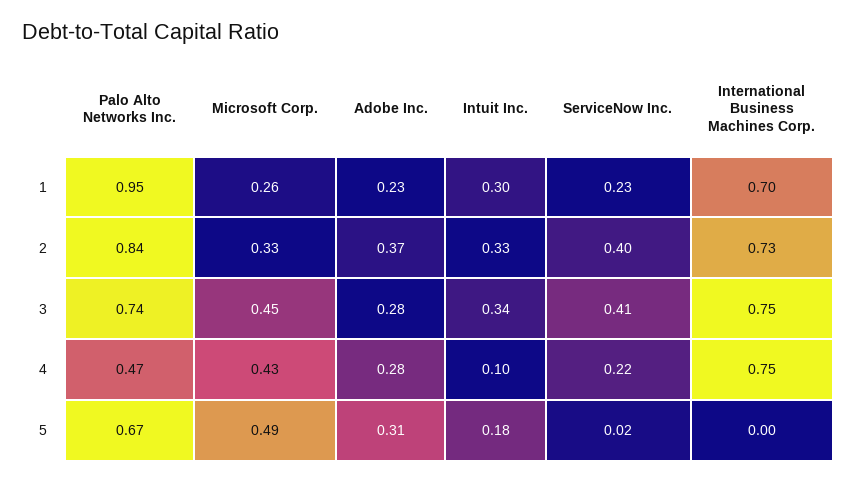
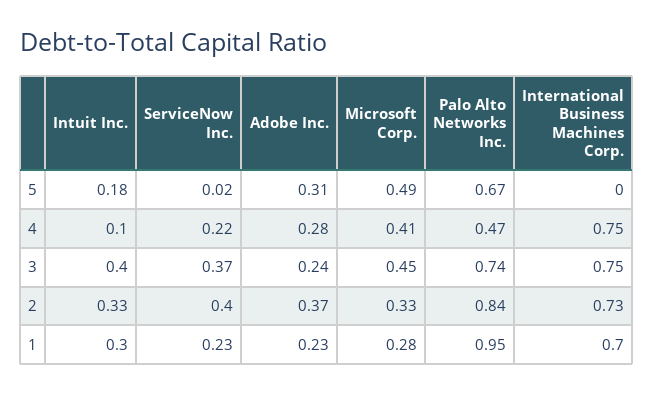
  {
    "Palo Alto Networks Inc.": {
      "1": 0.95,
      "2": 0.84,
      "3": 0.74,
      "4": 0.47,
      "5": 0.67
    },
    "Microsoft Corp.": {
-     "1": 0.26,
+     "1": 0.28,
      "2": 0.33,
      "3": 0.45,
-     "4": 0.43,
+     "4": 0.41,
      "5": 0.49
    },
    "Adobe Inc.": {
      "1": 0.23,
      "2": 0.37,
-     "3": 0.28,
+     "3": 0.24,
      "4": 0.28,
      "5": 0.31
    },
    "Intuit Inc.": {
      "1": 0.3,
      "2": 0.33,
-     "3": 0.34,
+     "3": 0.4,
      "4": 0.1,
      "5": 0.18
    },
    "ServiceNow Inc.": {
      "1": 0.23,
      "2": 0.4,
-     "3": 0.41,
+     "3": 0.37,
      "4": 0.22,
      "5": 0.02
    },
    "International Business Machines Corp.": {
      "1": 0.7,
      "2": 0.73,
      "3": 0.75,
      "4": 0.75,
      "5": 0
    }
  }

